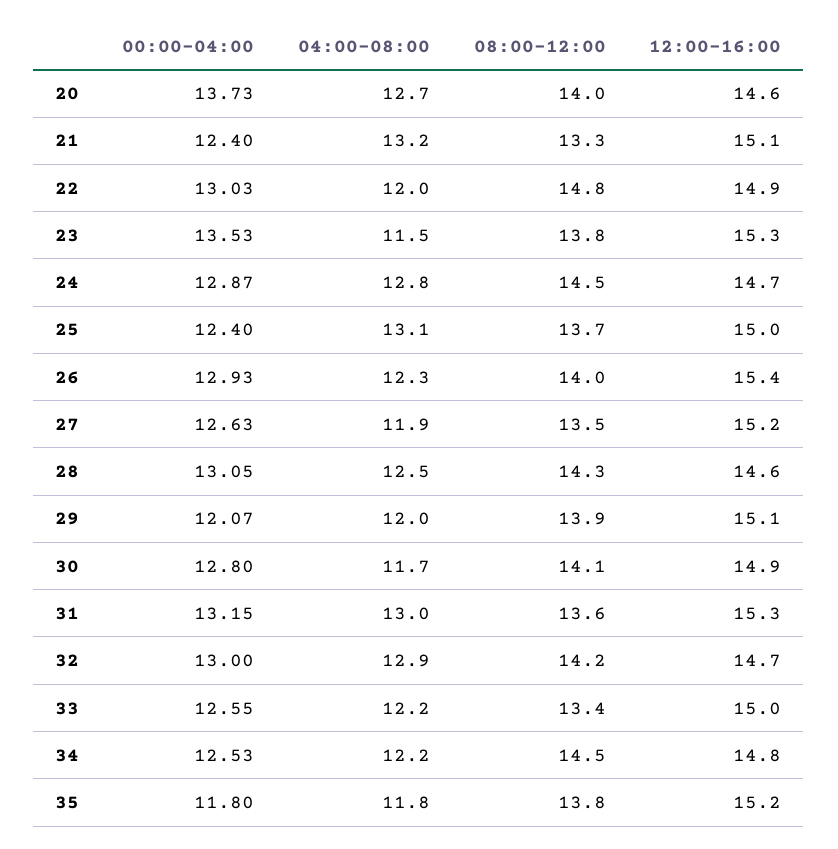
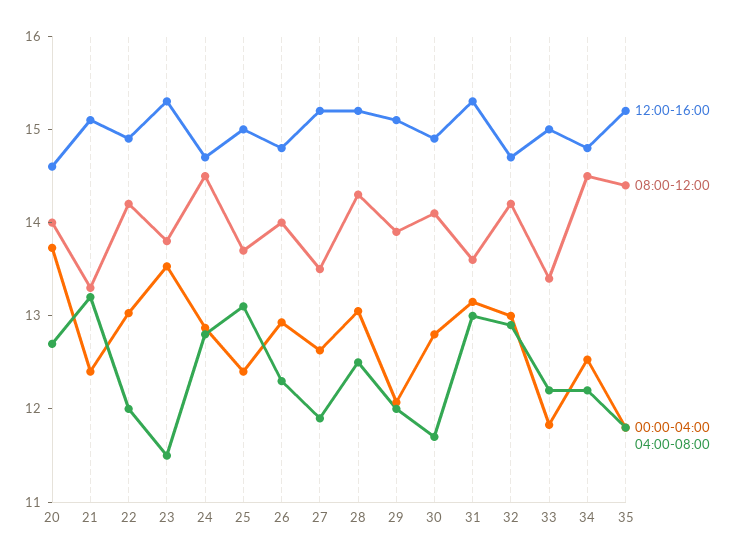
  {
    "00:00-04:00": {
      "20": 13.73,
      "21": 12.4,
      "22": 13.03,
      "23": 13.53,
      "24": 12.87,
      "25": 12.4,
      "26": 12.93,
      "27": 12.63,
      "28": 13.05,
      "29": 12.07,
      "30": 12.8,
      "31": 13.15,
      "32": 13,
-     "33": 12.55,
+     "33": 11.8,
      "34": 12.53,
      "35": 11.8
    },
    "04:00-08:00": {
      "20": 12.7,
      "21": 13.2,
      "22": 12,
      "23": 11.5,
      "24": 12.8,
      "25": 13.1,
      "26": 12.3,
      "27": 11.9,
      "28": 12.5,
      "29": 12,
      "30": 11.7,
      "31": 13,
      "32": 12.9,
      "33": 12.2,
      "34": 12.2,
      "35": 11.8
    },
    "08:00-12:00": {
      "20": 14,
      "21": 13.3,
-     "22": 14.8,
+     "22": 14.2,
      "23": 13.8,
      "24": 14.5,
      "25": 13.7,
      "26": 14,
      "27": 13.5,
      "28": 14.3,
      "29": 13.9,
      "30": 14.1,
      "31": 13.6,
      "32": 14.2,
      "33": 13.4,
      "34": 14.5,
-     "35": 13.8
+     "35": 14.4
    },
    "12:00-16:00": {
      "20": 14.6,
      "21": 15.1,
      "22": 14.9,
      "23": 15.3,
      "24": 14.7,
      "25": 15,
-     "26": 15.4,
+     "26": 14.8,
      "27": 15.2,
-     "28": 14.6,
+     "28": 15.2,
      "29": 15.1,
      "30": 14.9,
      "31": 15.3,
      "32": 14.7,
      "33": 15,
      "34": 14.8,
      "35": 15.2
    }
  }

